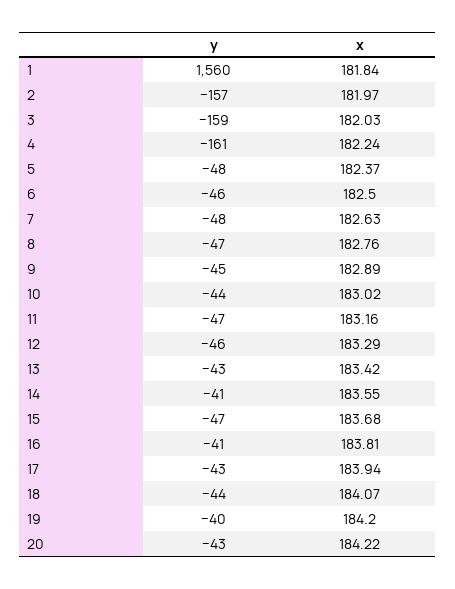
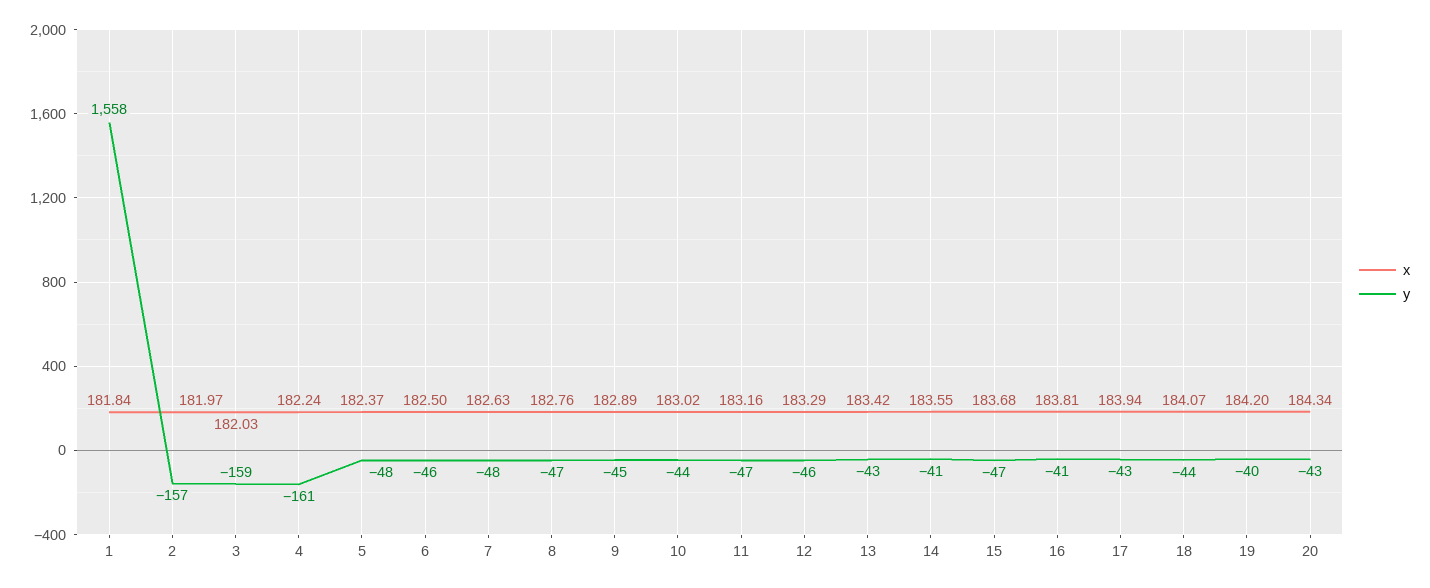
  {
    "y": {
-     "1": 1560,
+     "1": 1558,
      "2": -157,
      "3": -159,
      "4": -161,
      "5": -48,
      "6": -46,
      "7": -48,
      "8": -47,
      "9": -45,
      "10": -44,
      "11": -47,
      "12": -46,
      "13": -43,
      "14": -41,
      "15": -47,
      "16": -41,
      "17": -43,
      "18": -44,
      "19": -40,
      "20": -43
    },
    "x": {
      "1": 181.84,
      "2": 181.97,
      "3": 182.03,
      "4": 182.24,
      "5": 182.37,
      "6": 182.5,
      "7": 182.63,
      "8": 182.76,
      "9": 182.89,
      "10": 183.02,
      "11": 183.16,
      "12": 183.29,
      "13": 183.42,
      "14": 183.55,
      "15": 183.68,
      "16": 183.81,
      "17": 183.94,
      "18": 184.07,
      "19": 184.2,
-     "20": 184.22
+     "20": 184.34
    }
  }

